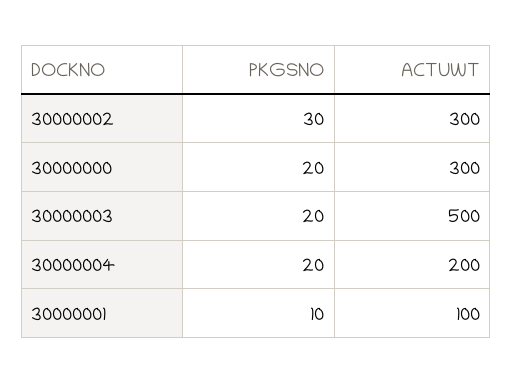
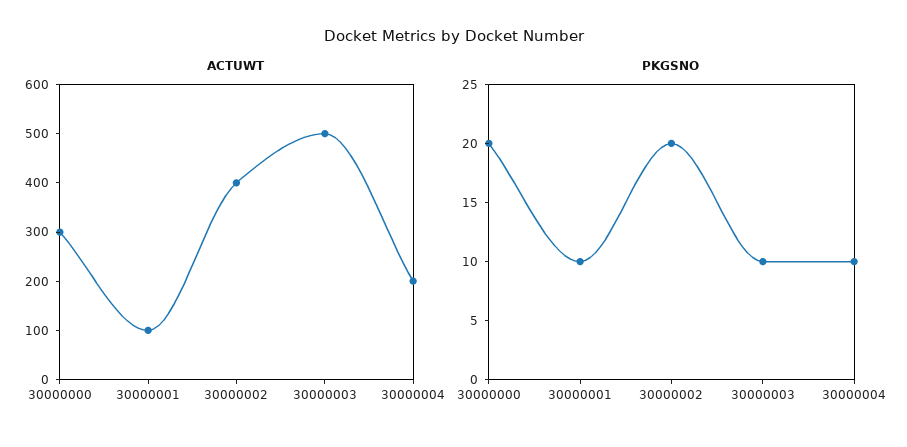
  {
    "PKGSNO": {
-     "30000002": 30,
+     "30000002": 20,
      "30000000": 20,
-     "30000003": 20,
+     "30000003": 10,
-     "30000004": 20,
+     "30000004": 10,
      "30000001": 10
    },
    "ACTUWT": {
-     "30000002": 300,
+     "30000002": 400,
      "30000000": 300,
      "30000003": 500,
      "30000004": 200,
      "30000001": 100
    }
  }

